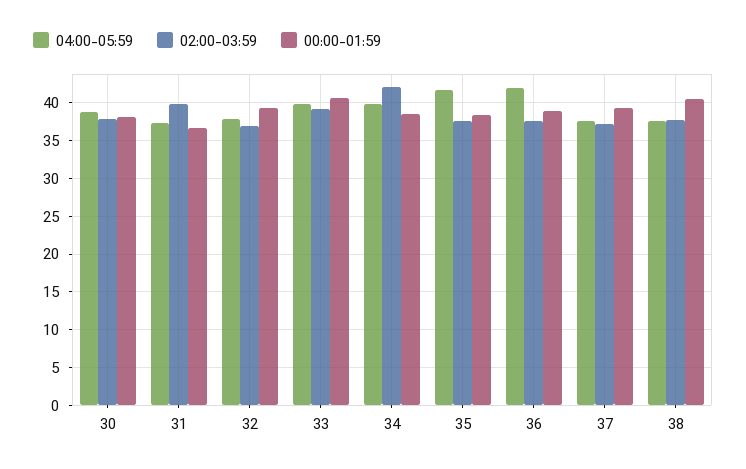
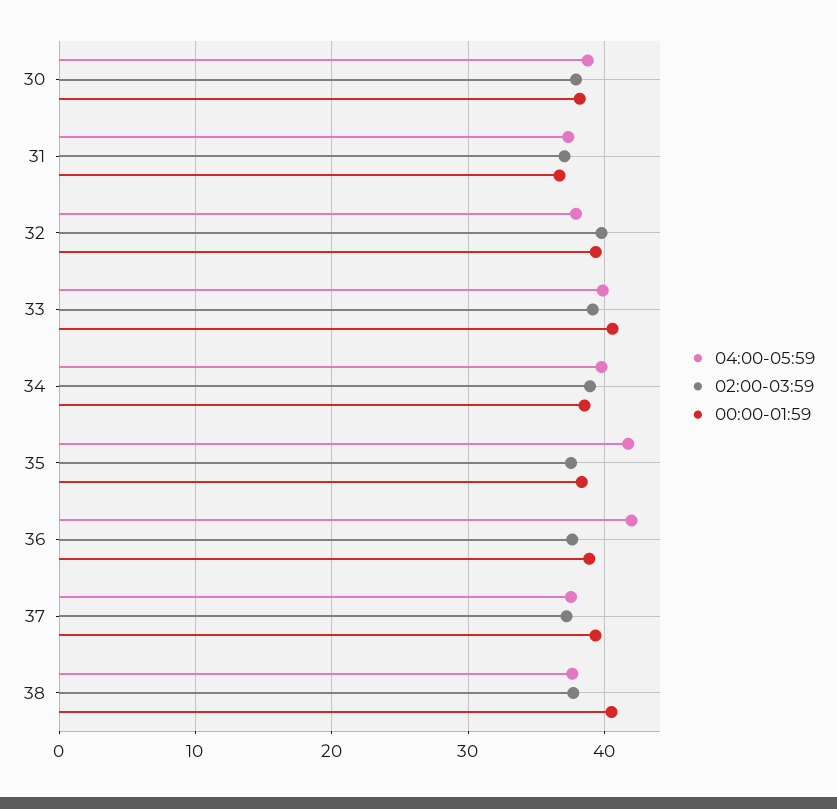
  {
    "04:00-05:59": {
      "30": 39,
      "31": 37,
      "32": 38,
      "33": 40,
      "34": 40,
      "35": 42,
      "36": 42,
      "37": 38,
      "38": 38
    },
    "02:00-03:59": {
      "30": 38,
-     "31": 40,
+     "31": 37,
-     "32": 37,
+     "32": 40,
      "33": 39,
-     "34": 42,
+     "34": 39,
      "35": 38,
      "36": 38,
      "37": 37,
      "38": 38
    },
    "00:00-01:59": {
      "30": 38,
      "31": 37,
      "32": 39,
      "33": 41,
      "34": 39,
      "35": 38,
      "36": 39,
      "37": 39,
      "38": 41
    }
  }

